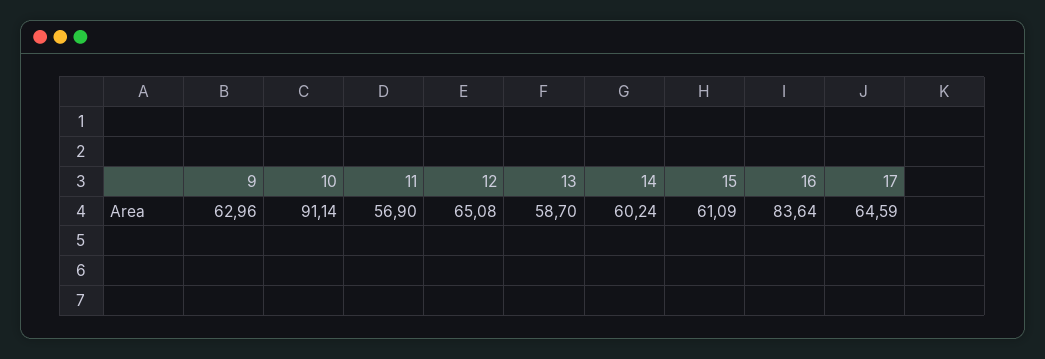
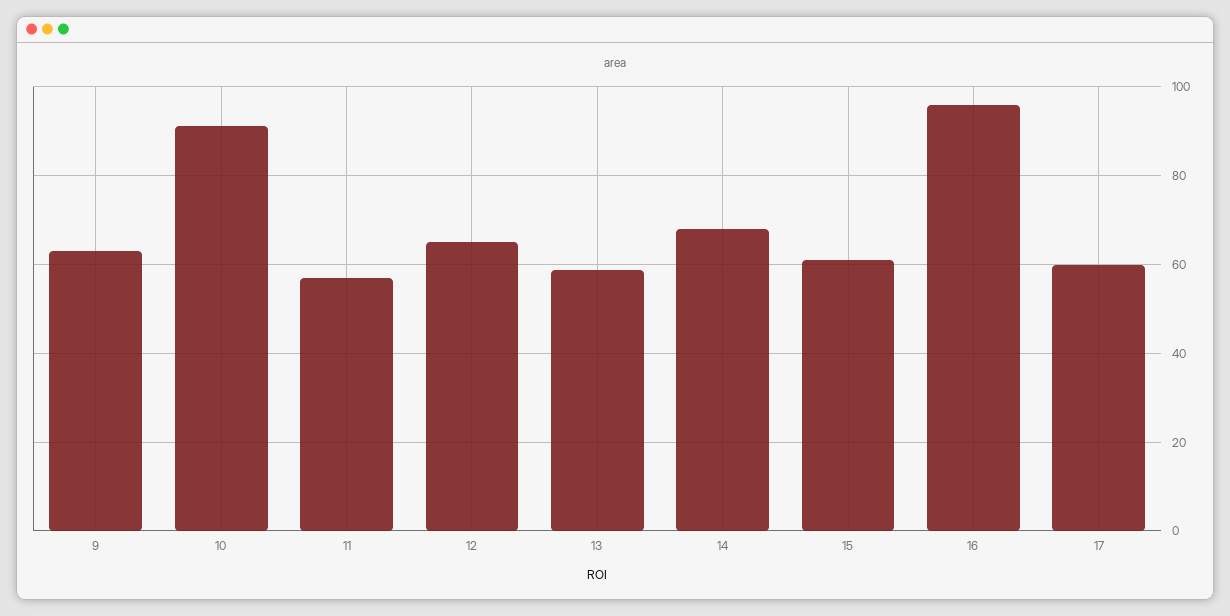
  {
    "9": 62.96,
    "10": 91.14,
    "11": 56.9,
    "12": 65.08,
    "13": 58.7,
-   "14": 60.24,
+   "14": 68,
    "15": 61.09,
-   "16": 83.64,
+   "16": 96,
-   "17": 64.59
+   "17": 60
  }

